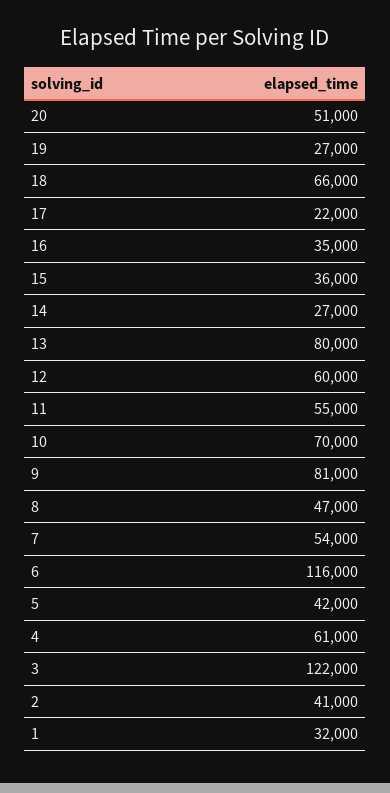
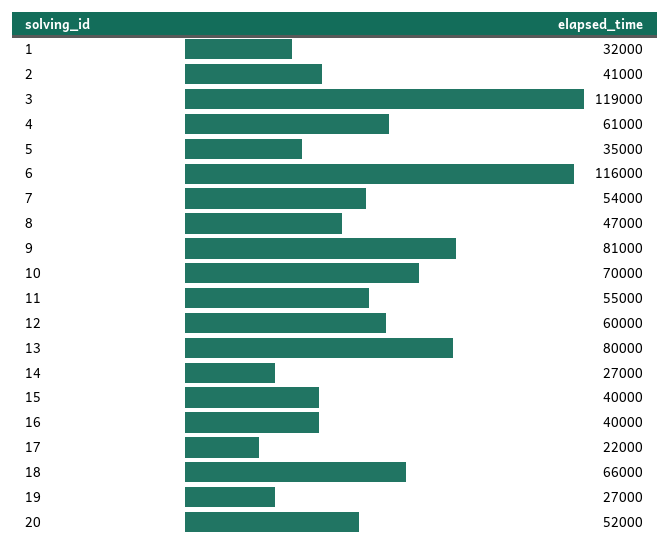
  {
-   "20": 51000,
+   "20": 52000,
    "19": 27000,
    "18": 66000,
    "17": 22000,
-   "16": 35000,
+   "16": 40000,
-   "15": 36000,
+   "15": 40000,
    "14": 27000,
    "13": 80000,
    "12": 60000,
    "11": 55000,
    "10": 70000,
    "9": 81000,
    "8": 47000,
    "7": 54000,
    "6": 116000,
-   "5": 42000,
+   "5": 35000,
    "4": 61000,
-   "3": 122000,
+   "3": 119000,
    "2": 41000,
    "1": 32000
  }

